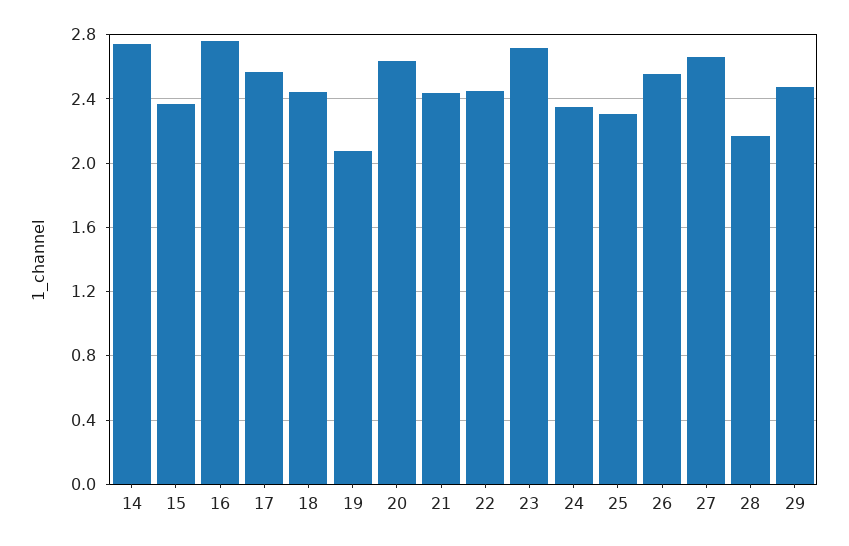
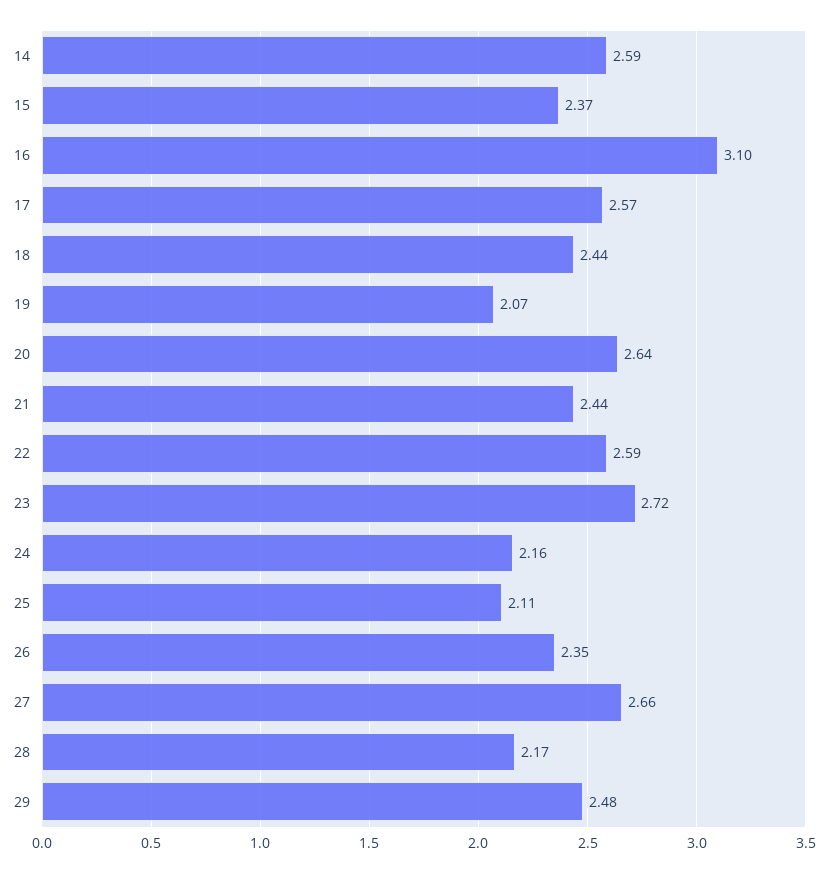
  {
-   "14": 2.75,
+   "14": 2.59,
    "15": 2.37,
-   "16": 2.75,
+   "16": 3.1,
    "17": 2.57,
    "18": 2.44,
    "19": 2.07,
    "20": 2.64,
    "21": 2.44,
-   "22": 2.45,
+   "22": 2.59,
    "23": 2.72,
-   "24": 2.35,
+   "24": 2.16,
-   "25": 2.3,
+   "25": 2.11,
-   "26": 2.55,
+   "26": 2.35,
    "27": 2.66,
    "28": 2.17,
    "29": 2.48
  }

